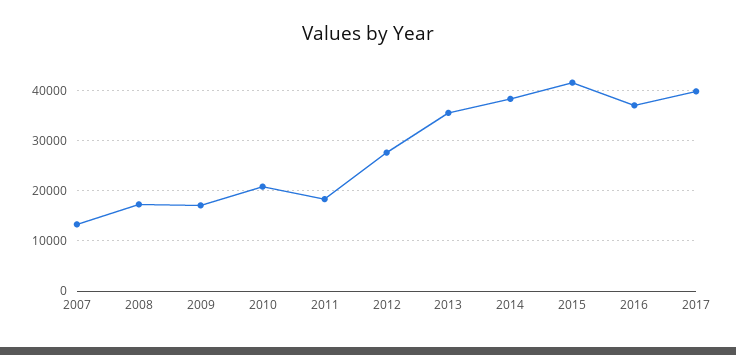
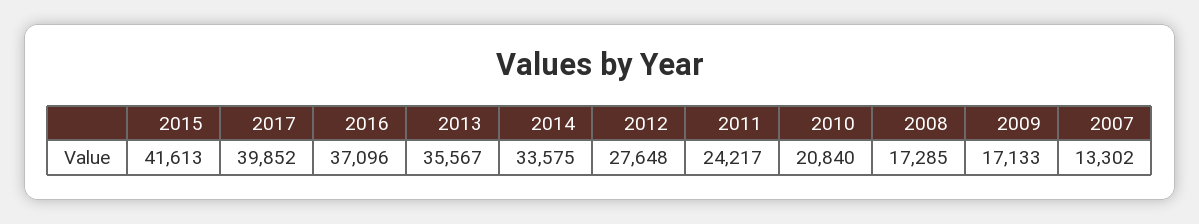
  {
    "2007": 13302,
    "2008": 17285,
    "2009": 17133,
    "2010": 20840,
-   "2011": 18000,
+   "2011": 24217,
    "2012": 27648,
    "2013": 35567,
-   "2014": 38000,
+   "2014": 33575,
    "2015": 41613,
    "2016": 37096,
    "2017": 39852
  }

